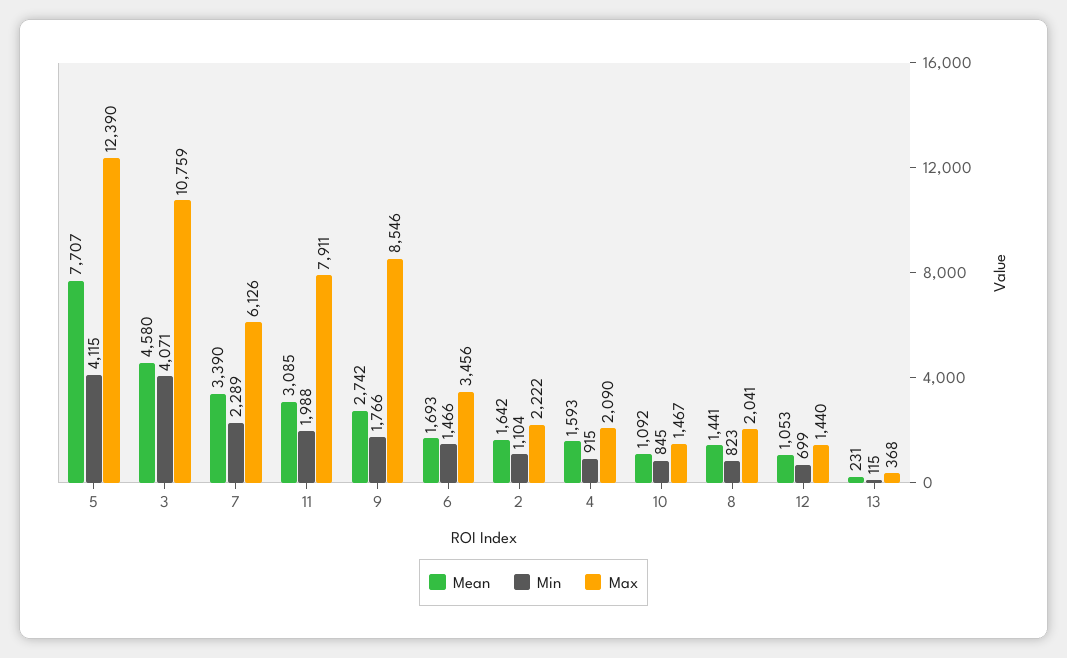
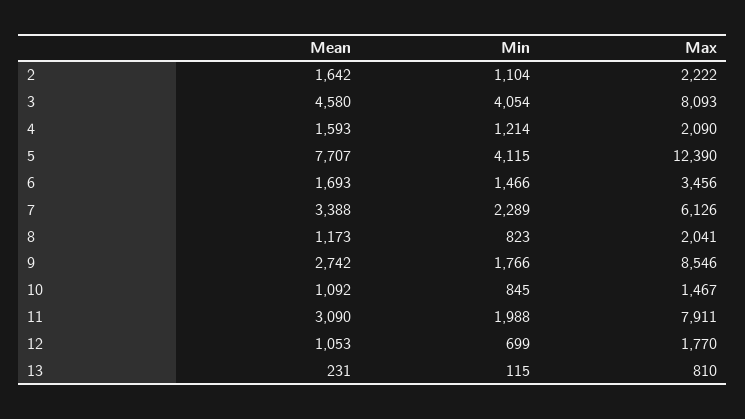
  {
    "Mean": {
      "5": 7707,
      "3": 4580,
-     "7": 3390,
+     "7": 3388,
-     "11": 3085,
+     "11": 3090,
      "9": 2742,
      "6": 1693,
      "2": 1642,
      "4": 1593,
      "10": 1092,
-     "8": 1441,
+     "8": 1173,
      "12": 1053,
      "13": 231
    },
    "Min": {
      "5": 4115,
-     "3": 4071,
+     "3": 4054,
      "7": 2289,
      "11": 1988,
      "9": 1766,
      "6": 1466,
      "2": 1104,
-     "4": 915,
+     "4": 1214,
      "10": 845,
      "8": 823,
      "12": 699,
      "13": 115
    },
    "Max": {
      "5": 12390,
-     "3": 10759,
+     "3": 8093,
      "7": 6126,
      "11": 7911,
      "9": 8546,
      "6": 3456,
      "2": 2222,
      "4": 2090,
      "10": 1467,
      "8": 2041,
-     "12": 1440,
+     "12": 1770,
-     "13": 368
+     "13": 810
    }
  }

